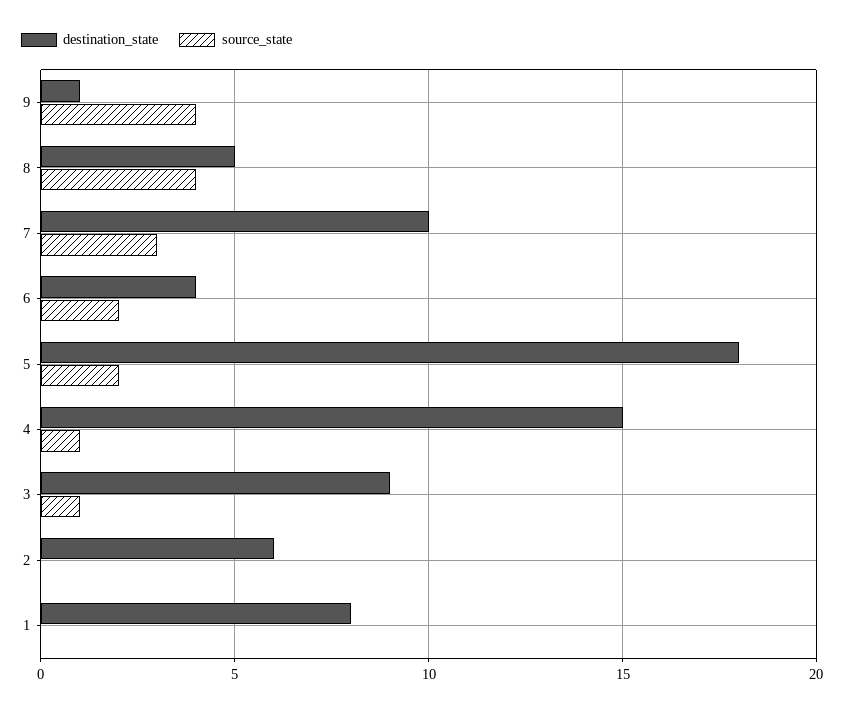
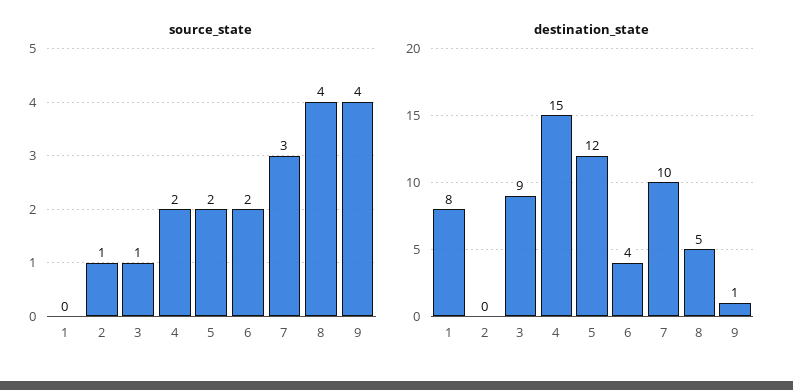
  {
    "destination_state": {
      "9": 1,
      "8": 5,
      "7": 10,
      "6": 4,
-     "5": 18,
+     "5": 12,
      "4": 15,
      "3": 9,
-     "2": 6,
+     "2": 0,
      "1": 8
    },
    "source_state": {
      "9": 4,
      "8": 4,
      "7": 3,
      "6": 2,
      "5": 2,
-     "4": 1,
+     "4": 2,
      "3": 1,
-     "2": 0,
+     "2": 1,
      "1": 0
    }
  }

